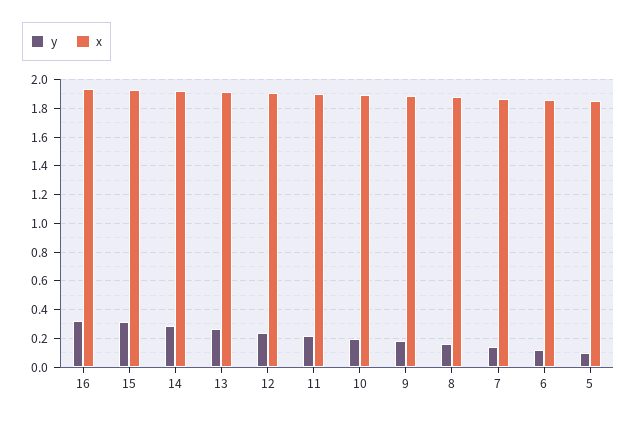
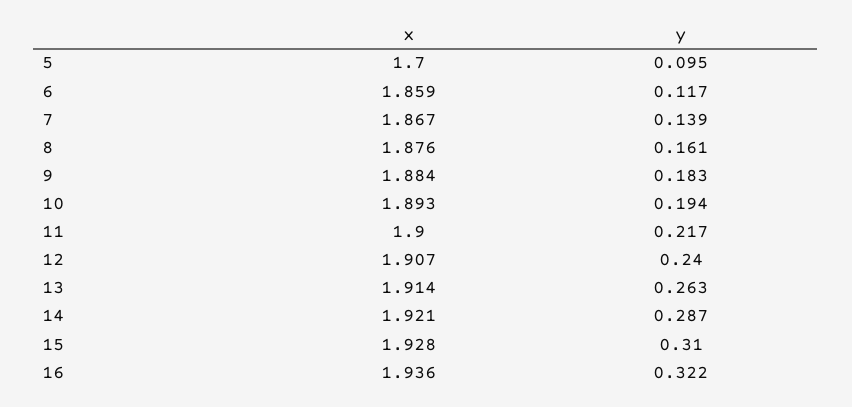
  {
    "y": {
      "16": 0.322,
      "15": 0.31,
      "14": 0.287,
      "13": 0.263,
      "12": 0.24,
      "11": 0.217,
      "10": 0.194,
      "9": 0.183,
      "8": 0.161,
      "7": 0.139,
      "6": 0.117,
      "5": 0.095
    },
    "x": {
      "16": 1.936,
      "15": 1.928,
      "14": 1.921,
      "13": 1.914,
      "12": 1.907,
      "11": 1.9,
      "10": 1.893,
      "9": 1.884,
      "8": 1.876,
      "7": 1.867,
      "6": 1.859,
-     "5": 1.85
+     "5": 1.7
    }
  }

